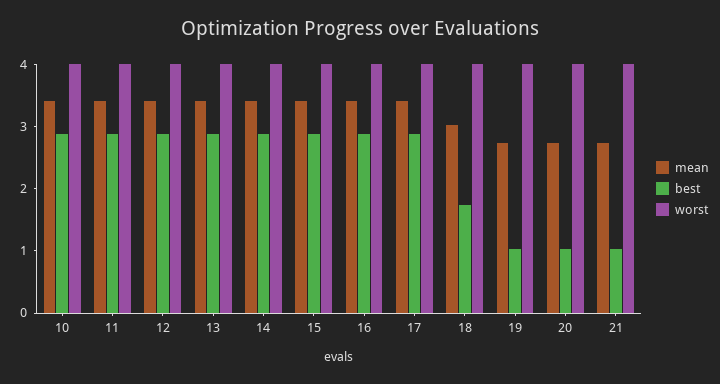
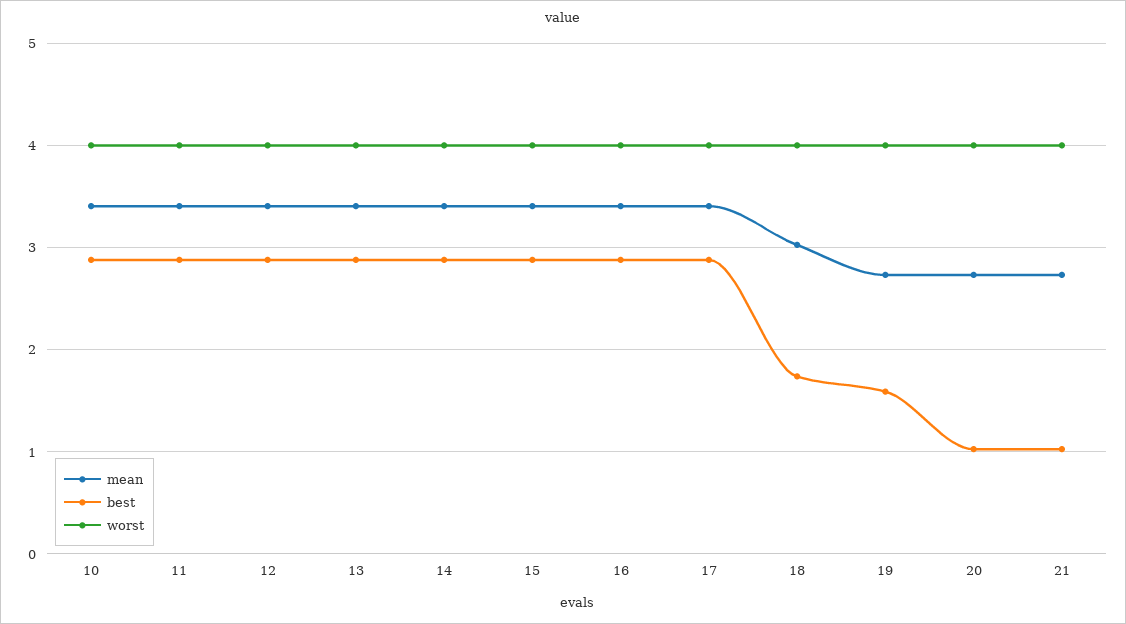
  {
    "mean": {
      "10": 3.4,
      "11": 3.4,
      "12": 3.4,
      "13": 3.4,
      "14": 3.4,
      "15": 3.4,
      "16": 3.4,
      "17": 3.4,
      "18": 3,
      "19": 2.7,
      "20": 2.7,
      "21": 2.7
    },
    "best": {
      "10": 2.9,
      "11": 2.9,
      "12": 2.9,
      "13": 2.9,
      "14": 2.9,
      "15": 2.9,
      "16": 2.9,
      "17": 2.9,
      "18": 1.7,
-     "19": 1,
+     "19": 1.6,
      "20": 1,
      "21": 1
    },
    "worst": {
      "10": 4,
      "11": 4,
      "12": 4,
      "13": 4,
      "14": 4,
      "15": 4,
      "16": 4,
      "17": 4,
      "18": 4,
      "19": 4,
      "20": 4,
      "21": 4
    }
  }

